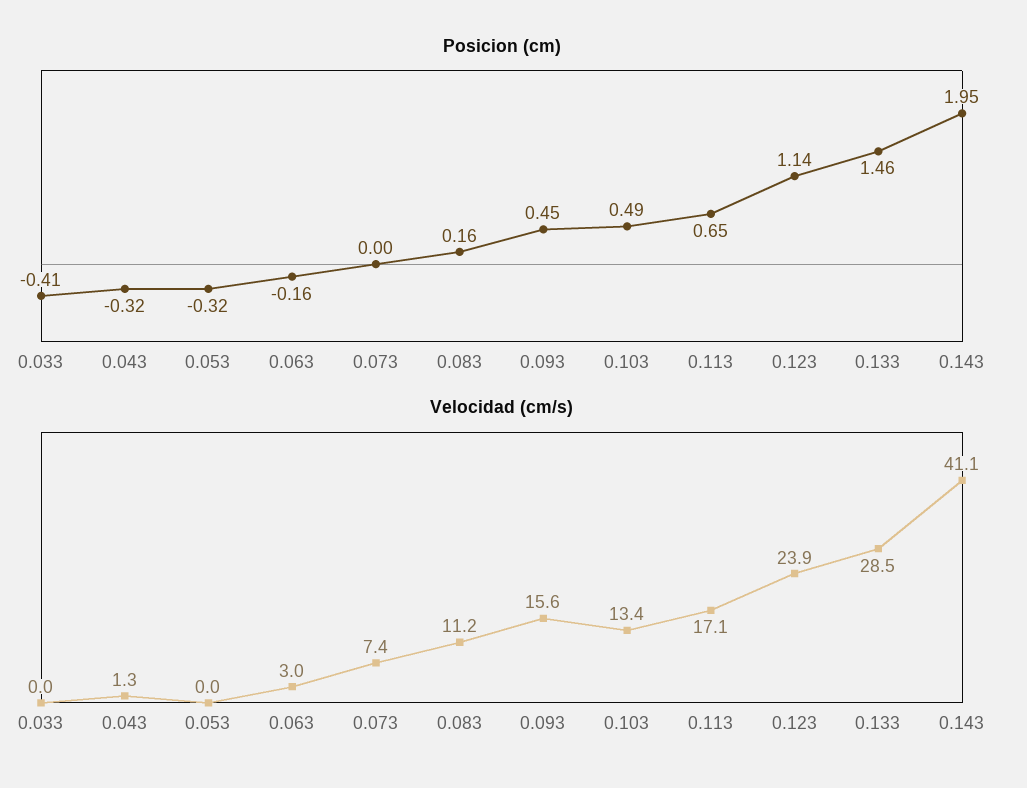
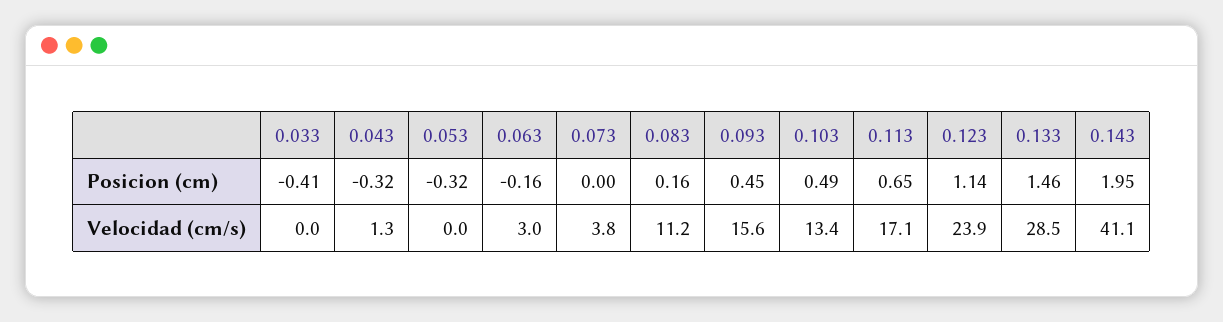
  {
    "Posicion (cm)": {
      "0.033": -0.41,
      "0.043": -0.32,
      "0.053": -0.32,
      "0.063": -0.16,
      "0.073": 0,
      "0.083": 0.16,
      "0.093": 0.45,
      "0.103": 0.49,
      "0.113": 0.65,
      "0.123": 1.14,
      "0.133": 1.46,
      "0.143": 1.95
    },
    "Velocidad (cm/s)": {
      "0.033": 0,
      "0.043": 1.3,
      "0.053": 0,
      "0.063": 3,
-     "0.073": 7.4,
+     "0.073": 3.8,
      "0.083": 11.2,
      "0.093": 15.6,
      "0.103": 13.4,
      "0.113": 17.1,
      "0.123": 23.9,
      "0.133": 28.5,
      "0.143": 41.1
    }
  }

